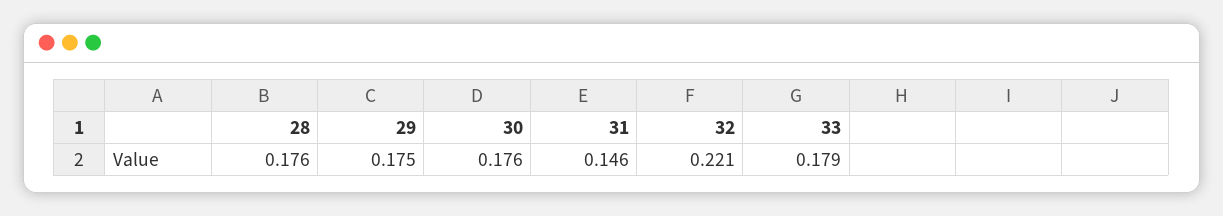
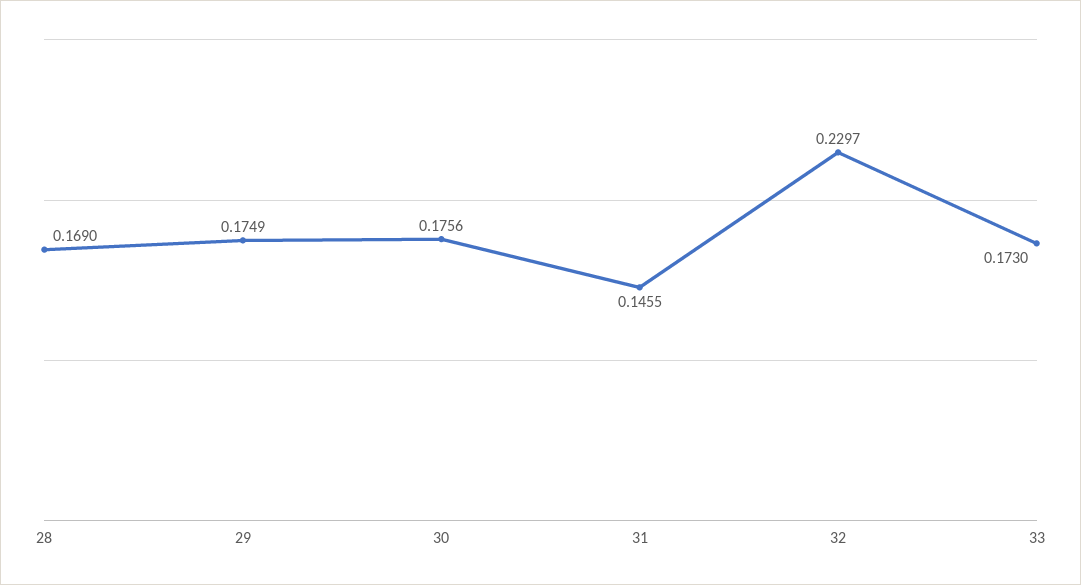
  {
-   "28": 0.176,
+   "28": 0.169,
    "29": 0.1749,
    "30": 0.1756,
    "31": 0.1455,
-   "32": 0.221,
+   "32": 0.2297,
-   "33": 0.179
+   "33": 0.173
  }

